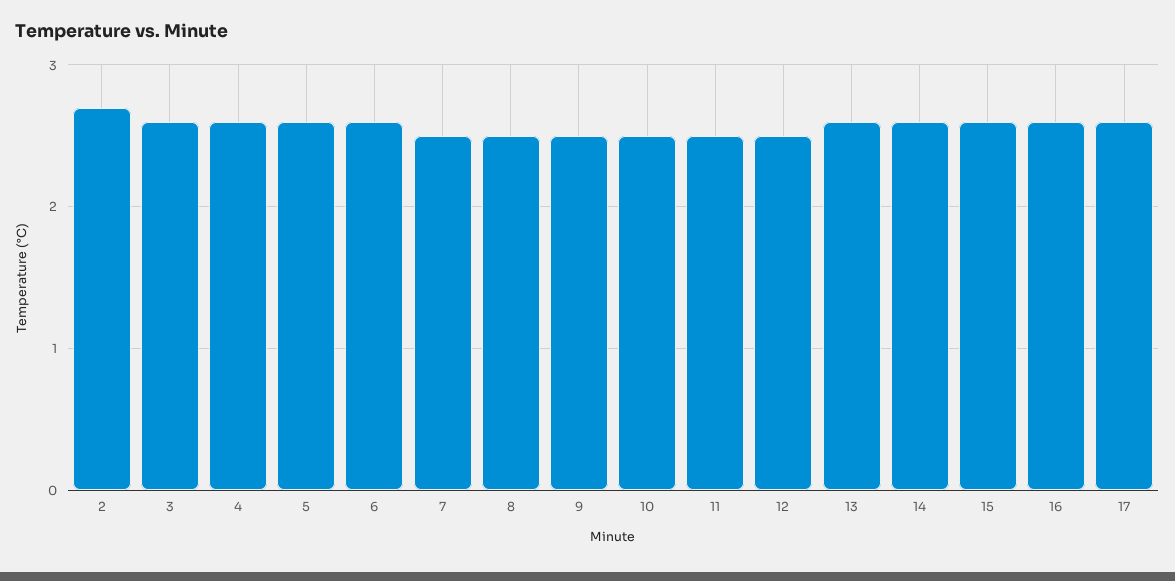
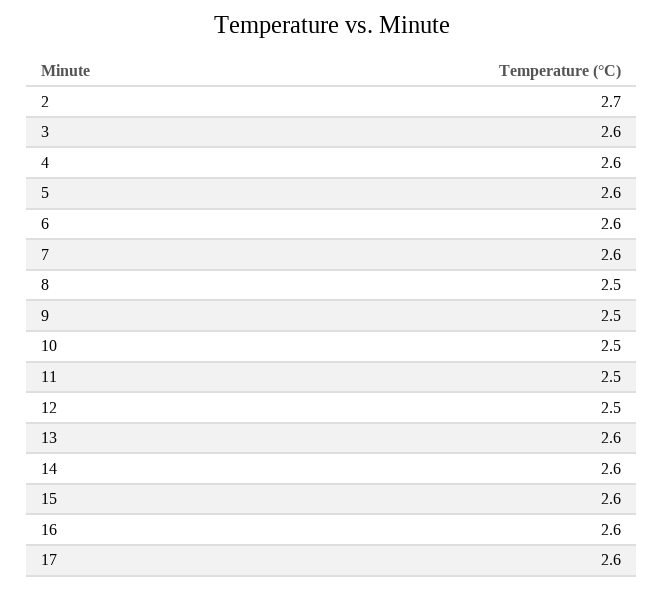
  {
    "2": 2.7,
    "3": 2.6,
    "4": 2.6,
    "5": 2.6,
    "6": 2.6,
-   "7": 2.5,
+   "7": 2.6,
    "8": 2.5,
    "9": 2.5,
    "10": 2.5,
    "11": 2.5,
    "12": 2.5,
    "13": 2.6,
    "14": 2.6,
    "15": 2.6,
    "16": 2.6,
    "17": 2.6
  }

